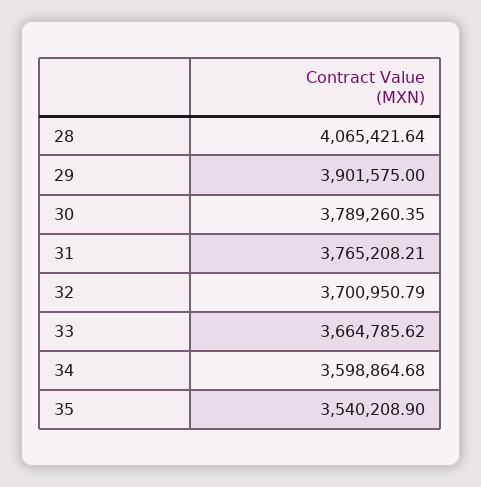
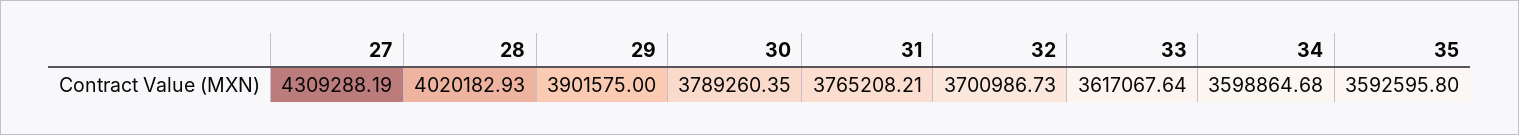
  {
-   "28": 4065421.64,
+   "28": 4020182.93,
    "29": 3901575,
    "30": 3789260.35,
    "31": 3765208.21,
-   "32": 3700950.79,
+   "32": 3700986.73,
-   "33": 3664785.62,
+   "33": 3617067.64,
    "34": 3598864.68,
-   "35": 3540208.9
+   "35": 3592595.8,
+   "27": 4309288.19
  }

